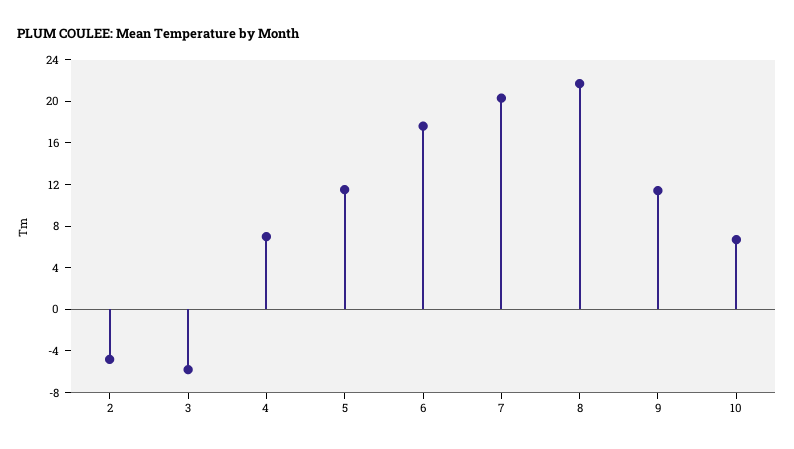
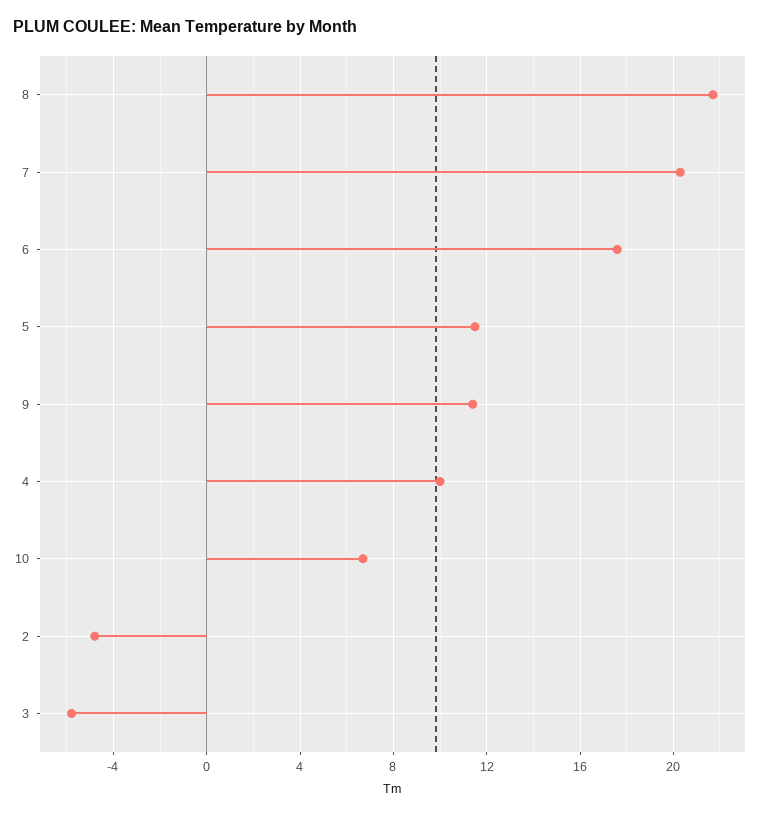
  {
    "2": -5,
    "3": -6,
-   "4": 7,
+   "4": 10,
    "5": 11.5,
    "6": 17.5,
    "7": 20.5,
    "8": 21.5,
    "9": 11.5,
    "10": 6.5
  }

